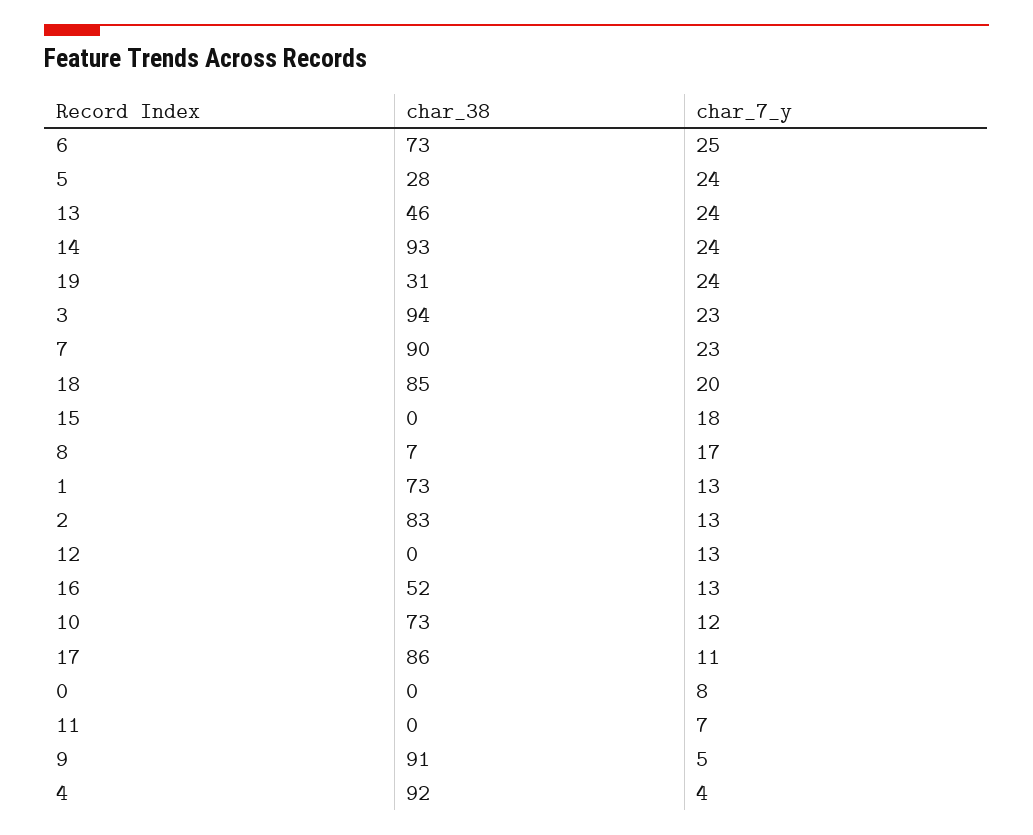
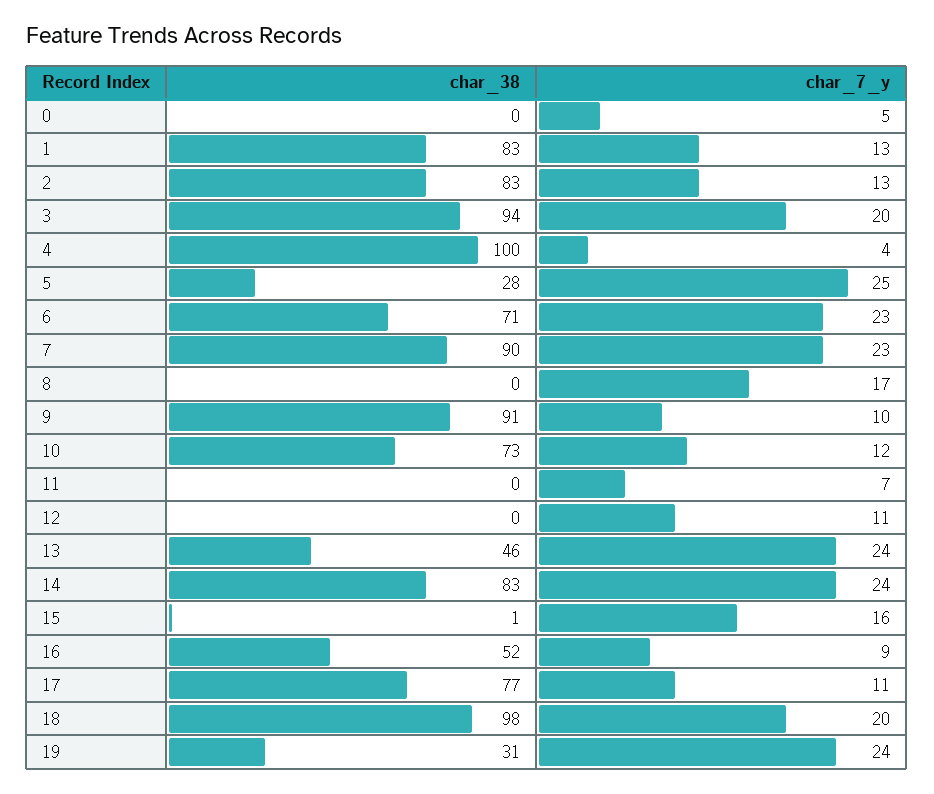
  {
    "char_38": {
-     "6": 73,
+     "6": 71,
      "5": 28,
      "13": 46,
-     "14": 93,
+     "14": 83,
      "19": 31,
      "3": 94,
      "7": 90,
-     "18": 85,
+     "18": 98,
-     "15": 0,
+     "15": 1,
-     "8": 7,
+     "8": 0,
-     "1": 73,
+     "1": 83,
      "2": 83,
      "12": 0,
      "16": 52,
      "10": 73,
-     "17": 86,
+     "17": 77,
      "0": 0,
      "11": 0,
      "9": 91,
-     "4": 92
+     "4": 100
    },
    "char_7_y": {
-     "6": 25,
+     "6": 23,
-     "5": 24,
+     "5": 25,
      "13": 24,
      "14": 24,
      "19": 24,
-     "3": 23,
+     "3": 20,
      "7": 23,
      "18": 20,
-     "15": 18,
+     "15": 16,
      "8": 17,
      "1": 13,
      "2": 13,
-     "12": 13,
+     "12": 11,
-     "16": 13,
+     "16": 9,
      "10": 12,
      "17": 11,
-     "0": 8,
+     "0": 5,
      "11": 7,
-     "9": 5,
+     "9": 10,
      "4": 4
    }
  }

